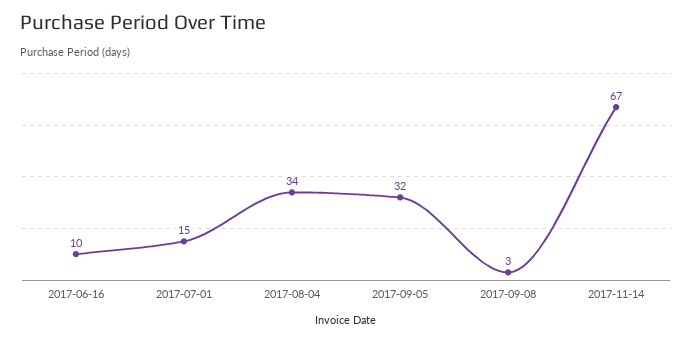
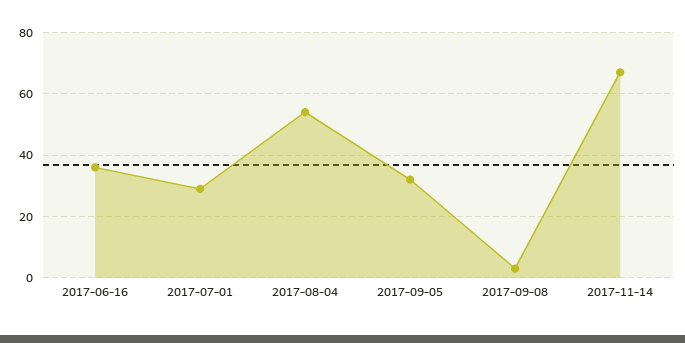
  {
-   "2017-06-16": 10,
+   "2017-06-16": 35,
-   "2017-07-01": 15,
+   "2017-07-01": 30,
-   "2017-08-04": 34,
+   "2017-08-04": 55,
    "2017-09-05": 32,
    "2017-09-08": 3,
    "2017-11-14": 67
  }

